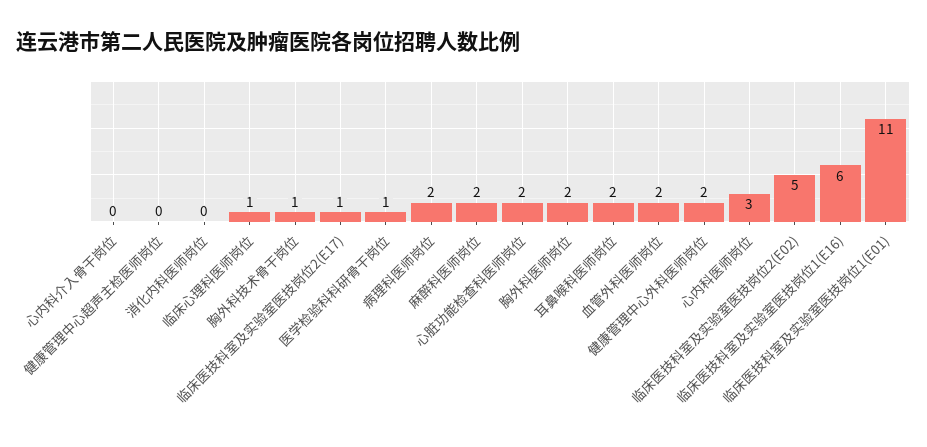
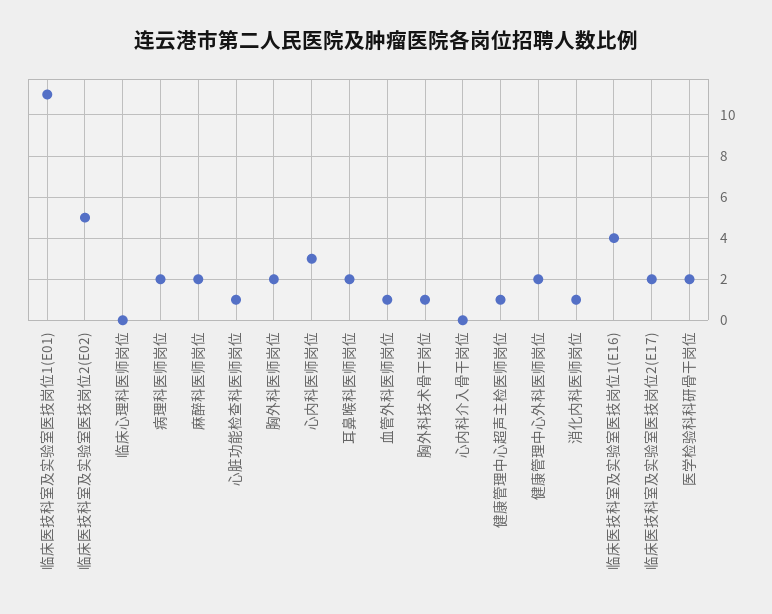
  {
    "心内科介入骨干岗位": 0,
-   "健康管理中心超声主检医师岗位": 0,
+   "健康管理中心超声主检医师岗位": 1,
-   "消化内科医师岗位": 0,
+   "消化内科医师岗位": 1,
-   "临床心理科医师岗位": 1,
+   "临床心理科医师岗位": 0,
    "胸外科技术骨干岗位": 1,
-   "临床医技科室及实验室医技岗位2(E17)": 1,
+   "临床医技科室及实验室医技岗位2(E17)": 2,
-   "医学检验科科研骨干岗位": 1,
+   "医学检验科科研骨干岗位": 2,
    "病理科医师岗位": 2,
    "麻醉科医师岗位": 2,
-   "心脏功能检查科医师岗位": 2,
+   "心脏功能检查科医师岗位": 1,
    "胸外科医师岗位": 2,
    "耳鼻喉科医师岗位": 2,
-   "血管外科医师岗位": 2,
+   "血管外科医师岗位": 1,
    "健康管理中心外科医师岗位": 2,
    "心内科医师岗位": 3,
    "临床医技科室及实验室医技岗位2(E02)": 5,
-   "临床医技科室及实验室医技岗位1(E16)": 6,
+   "临床医技科室及实验室医技岗位1(E16)": 4,
    "临床医技科室及实验室医技岗位1(E01)": 11
  }

